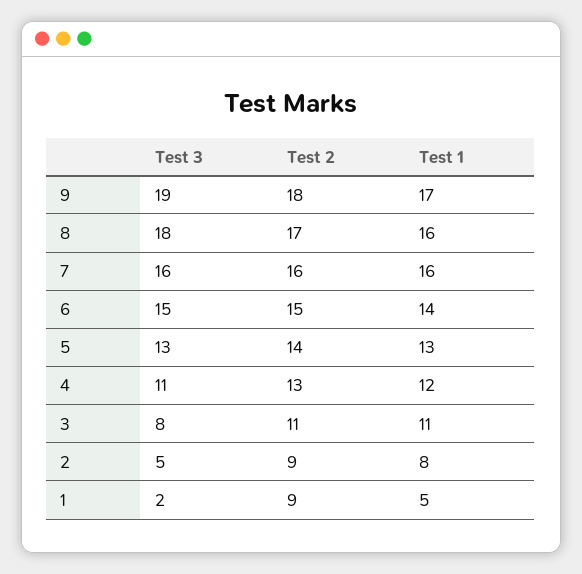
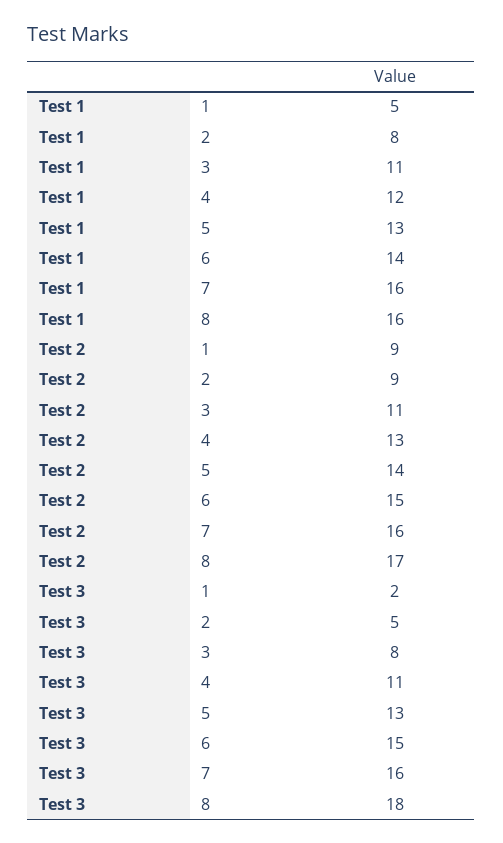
  {
    "Test 3": {
-     "9": 19,
      "8": 18,
      "7": 16,
      "6": 15,
      "5": 13,
      "4": 11,
      "3": 8,
      "2": 5,
      "1": 2
    },
    "Test 2": {
-     "9": 18,
      "8": 17,
      "7": 16,
      "6": 15,
      "5": 14,
      "4": 13,
      "3": 11,
      "2": 9,
      "1": 9
    },
    "Test 1": {
-     "9": 17,
      "8": 16,
      "7": 16,
      "6": 14,
      "5": 13,
      "4": 12,
      "3": 11,
      "2": 8,
      "1": 5
    }
  }

